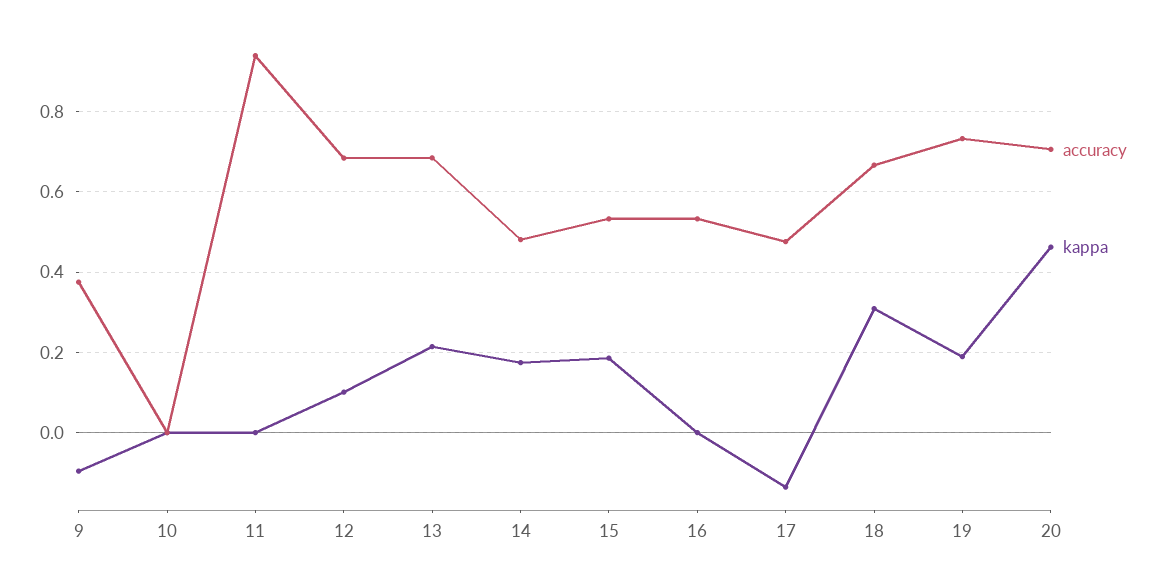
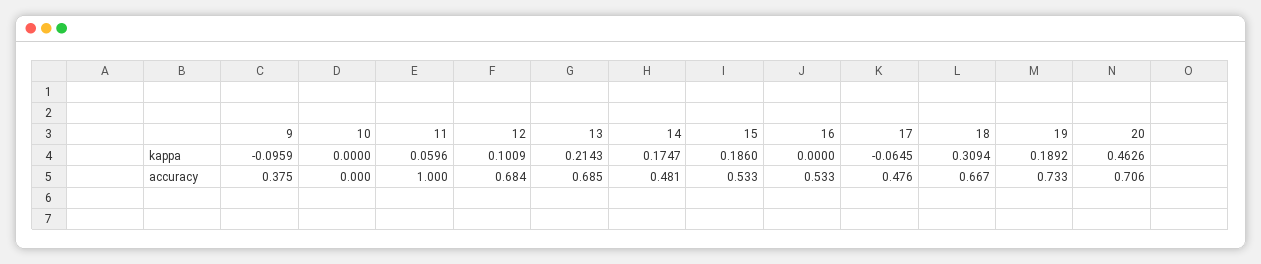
  {
    "accuracy": {
      "9": 0.375,
      "10": 0,
-     "11": 0.94,
+     "11": 1,
      "12": 0.684,
      "13": 0.685,
      "14": 0.481,
      "15": 0.533,
      "16": 0.533,
      "17": 0.476,
      "18": 0.667,
      "19": 0.733,
      "20": 0.706
    },
    "kappa": {
      "9": -0.0959,
      "10": 0,
-     "11": 0,
+     "11": 0.0596,
      "12": 0.1009,
      "13": 0.2143,
      "14": 0.1747,
      "15": 0.186,
      "16": 0,
-     "17": -0.14,
+     "17": -0.0645,
      "18": 0.3094,
      "19": 0.1892,
      "20": 0.4626
    }
  }

